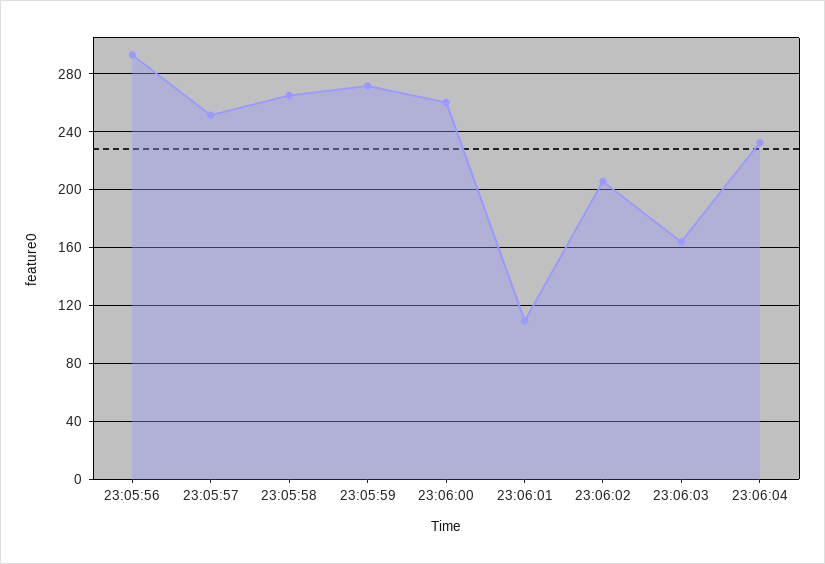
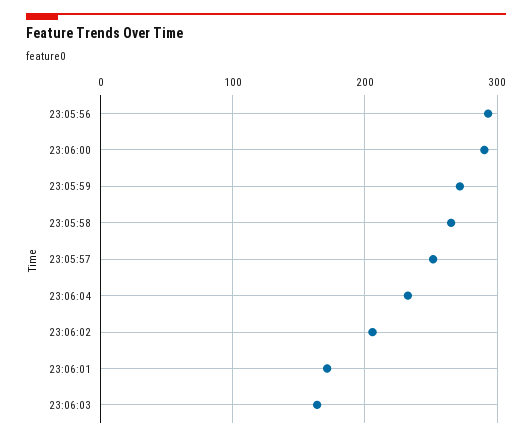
  {
    "23:05:56": 295,
    "23:05:57": 250,
    "23:05:58": 265,
    "23:05:59": 270,
-   "23:06:00": 260,
+   "23:06:00": 290,
-   "23:06:01": 110,
+   "23:06:01": 170,
    "23:06:02": 205,
    "23:06:03": 165,
    "23:06:04": 235
  }

